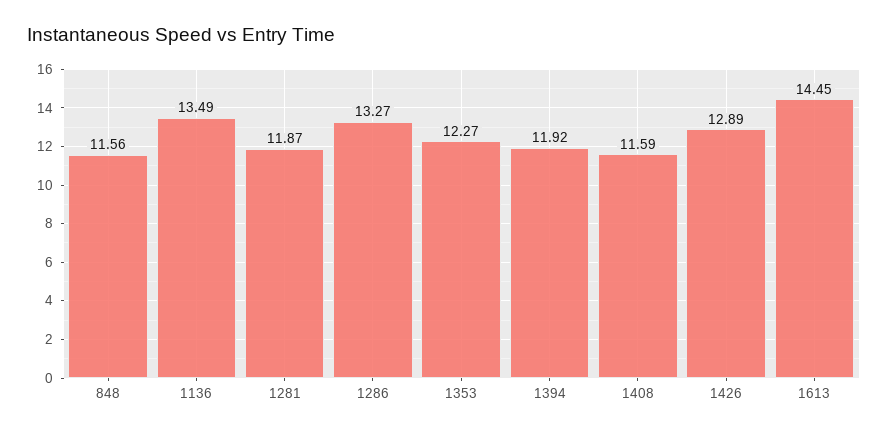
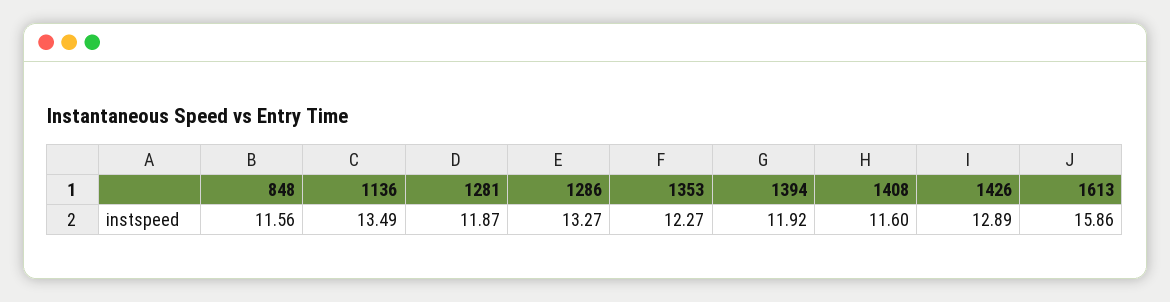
  {
    "848": 11.56,
    "1136": 13.49,
    "1281": 11.87,
    "1286": 13.27,
    "1353": 12.27,
    "1394": 11.92,
-   "1408": 11.59,
+   "1408": 11.6,
    "1426": 12.89,
-   "1613": 14.45
+   "1613": 15.86
  }

